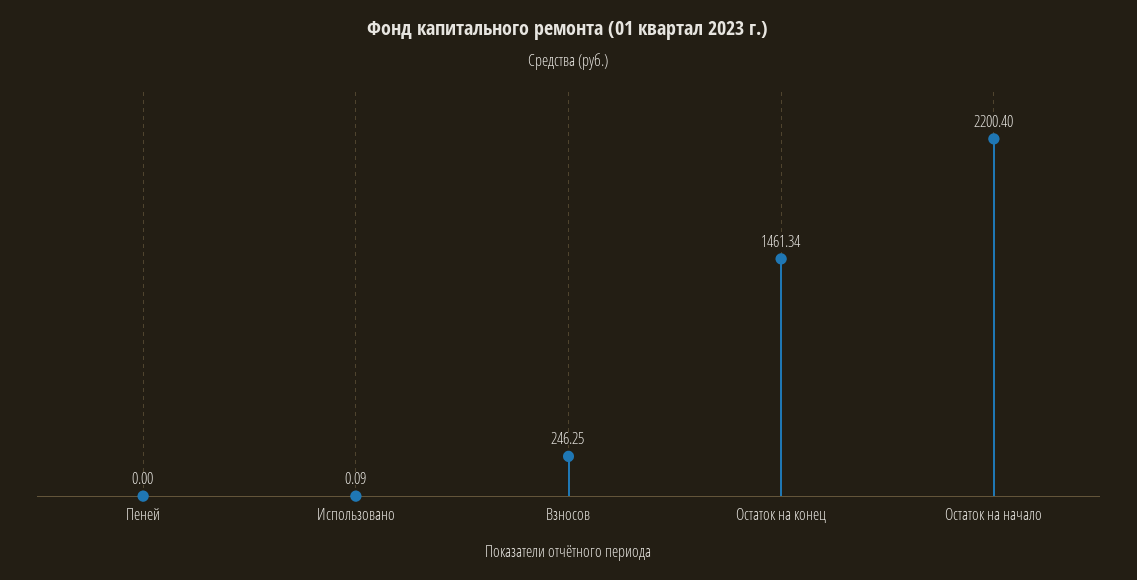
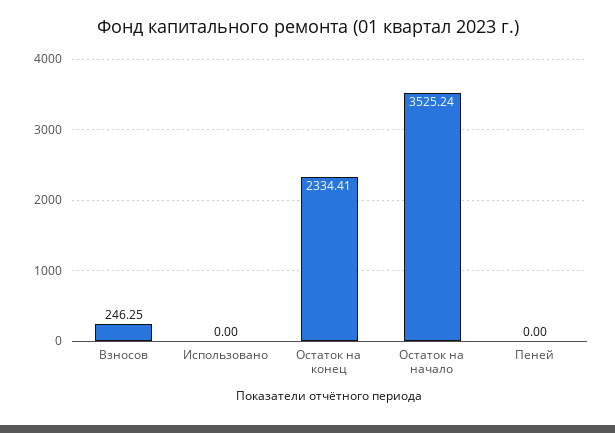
  {
    "Пеней": 0,
-   "Использовано": 0.09,
+   "Использовано": 0,
    "Взносов": 246.25,
-   "Остаток на конец": 1461.34,
+   "Остаток на конец": 2334.41,
-   "Остаток на начало": 2200.4
+   "Остаток на начало": 3525.24
  }

